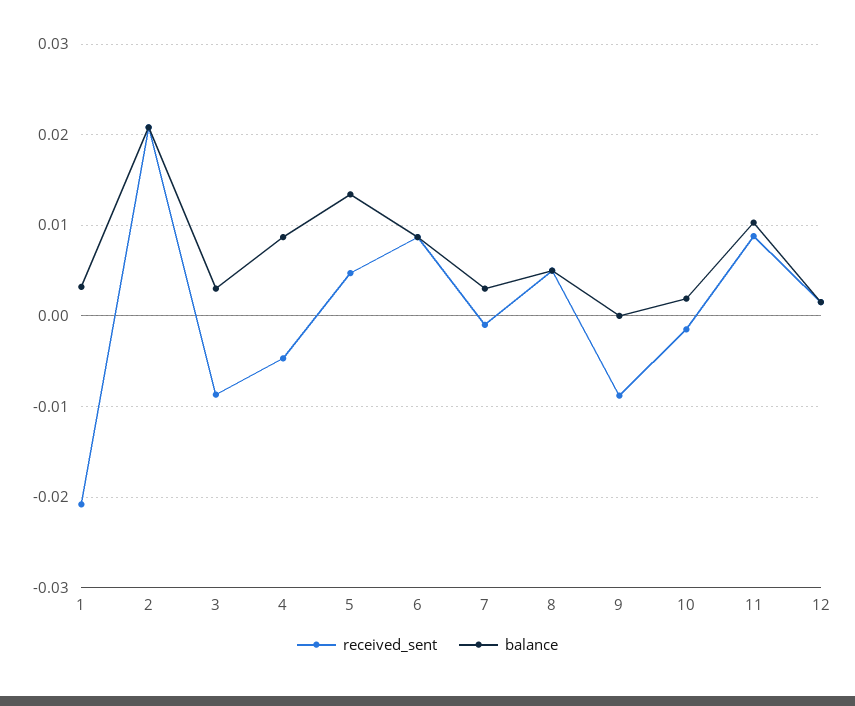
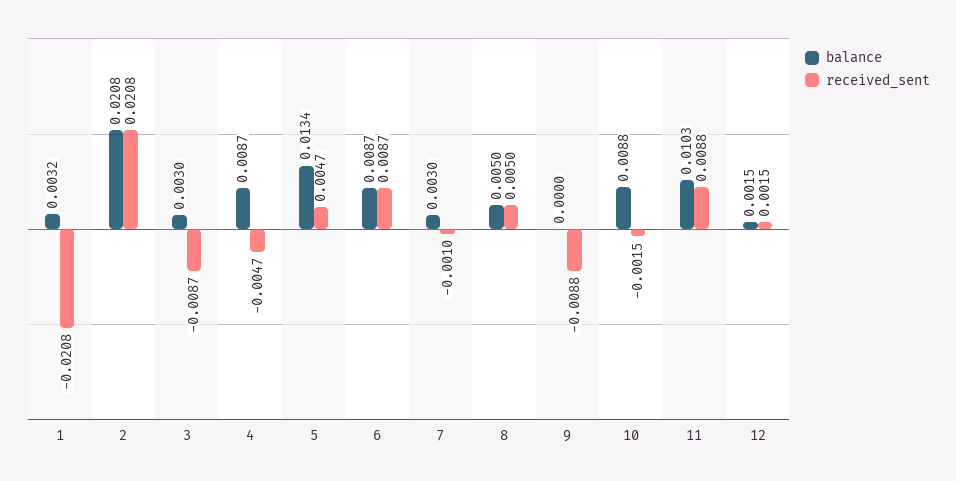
  {
    "received_sent": {
      "1": -0.0208,
      "2": 0.0208,
      "3": -0.0087,
      "4": -0.0047,
      "5": 0.0047,
      "6": 0.0087,
      "7": -0.001,
      "8": 0.005,
      "9": -0.0088,
      "10": -0.0015,
      "11": 0.0088,
      "12": 0.0015
    },
    "balance": {
      "1": 0.0032,
      "2": 0.0208,
      "3": 0.003,
      "4": 0.0087,
      "5": 0.0134,
      "6": 0.0087,
      "7": 0.003,
      "8": 0.005,
      "9": 0,
-     "10": 0.002,
+     "10": 0.0088,
      "11": 0.0103,
      "12": 0.0015
    }
  }

